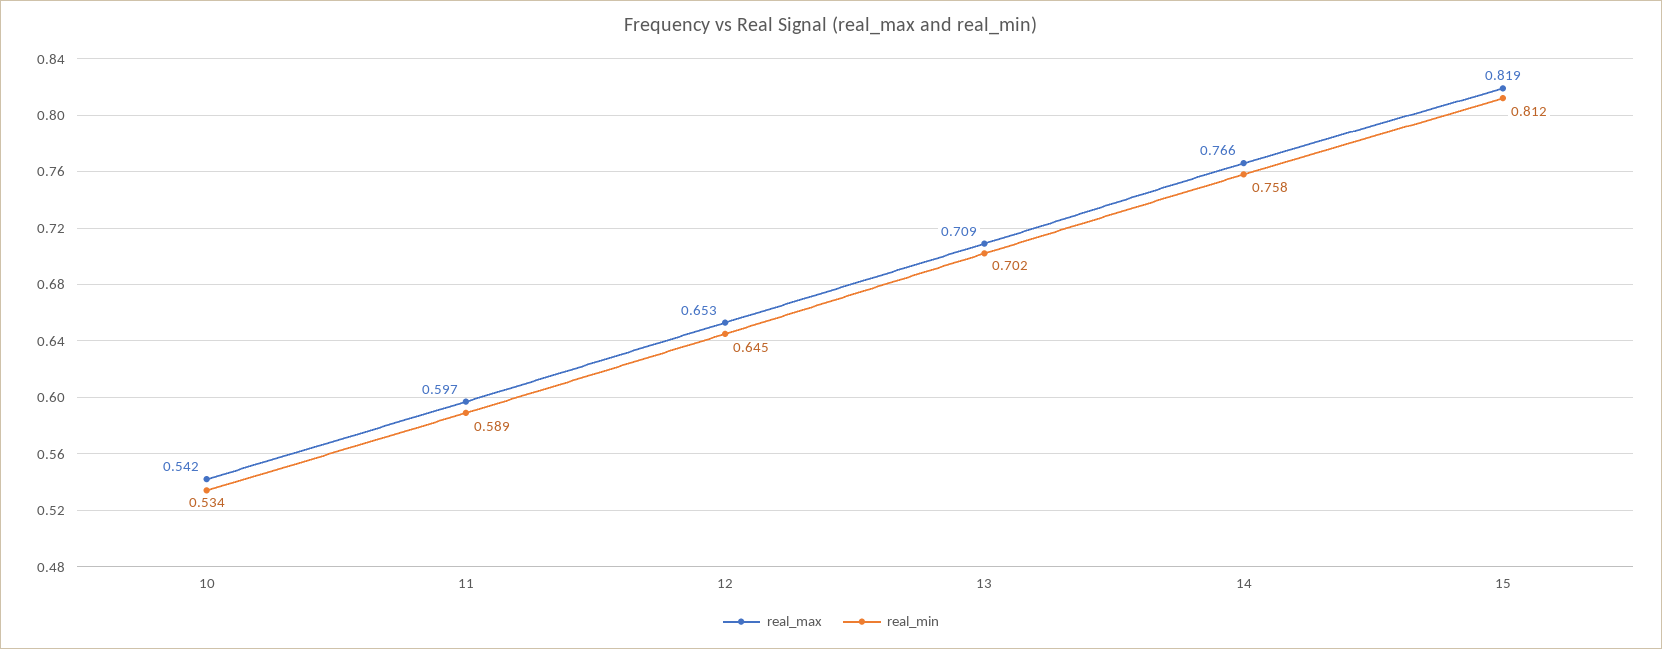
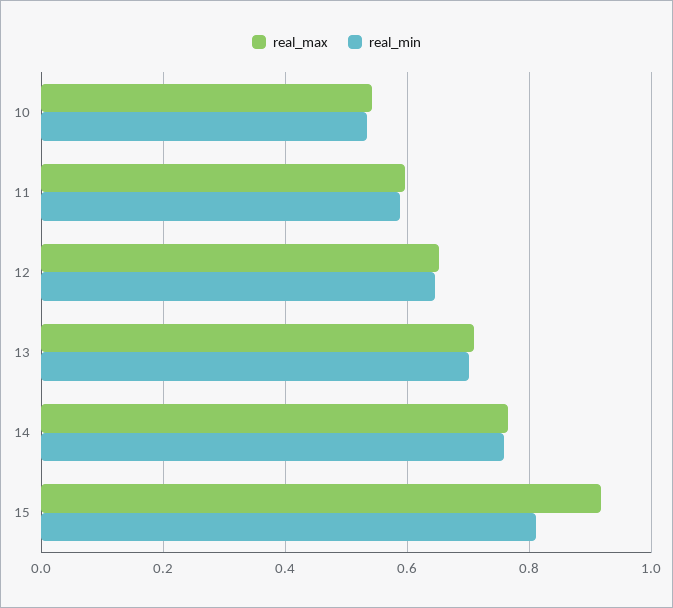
  {
    "real_max": {
      "10": 0.542,
      "11": 0.597,
      "12": 0.653,
      "13": 0.709,
      "14": 0.766,
-     "15": 0.819
+     "15": 0.92
    },
    "real_min": {
      "10": 0.534,
      "11": 0.589,
      "12": 0.645,
      "13": 0.702,
      "14": 0.758,
      "15": 0.812
    }
  }

